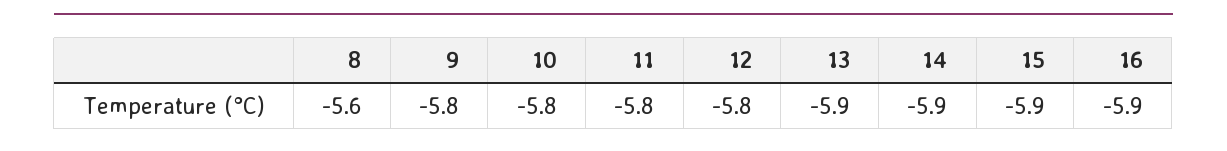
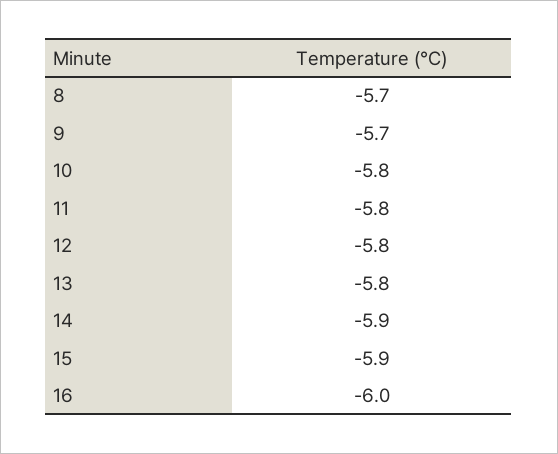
  {
-   "8": -5.6,
+   "8": -5.7,
-   "9": -5.8,
+   "9": -5.7,
    "10": -5.8,
    "11": -5.8,
    "12": -5.8,
-   "13": -5.9,
+   "13": -5.8,
    "14": -5.9,
    "15": -5.9,
-   "16": -5.9
+   "16": -6
  }

